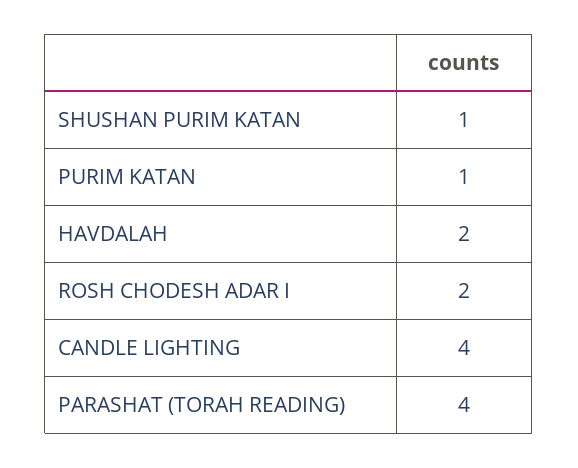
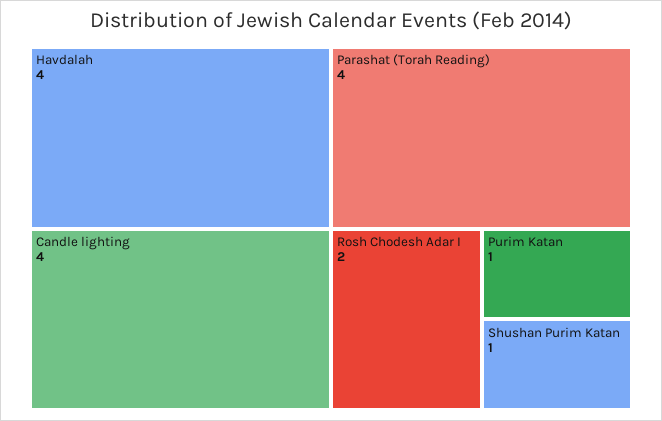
  {
    "SHUSHAN PURIM KATAN": 1,
    "PURIM KATAN": 1,
-   "HAVDALAH": 2,
+   "HAVDALAH": 4,
    "ROSH CHODESH ADAR I": 2,
    "CANDLE LIGHTING": 4,
    "PARASHAT (TORAH READING)": 4
  }

